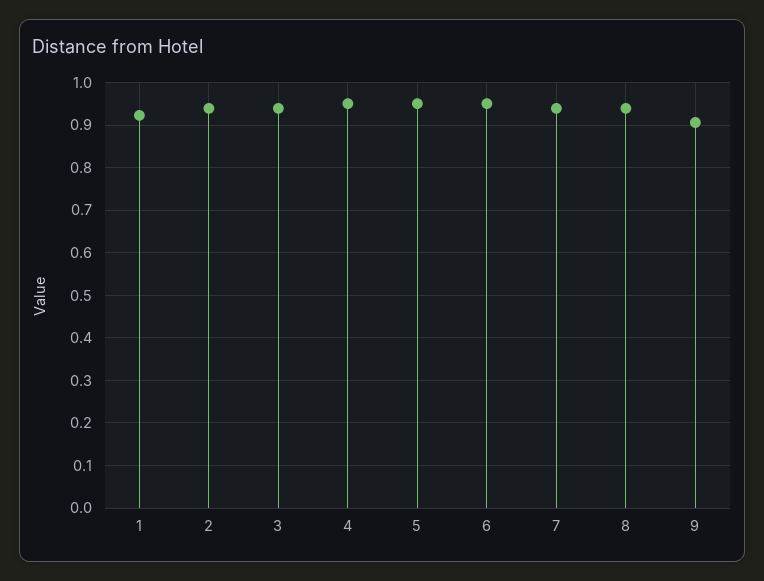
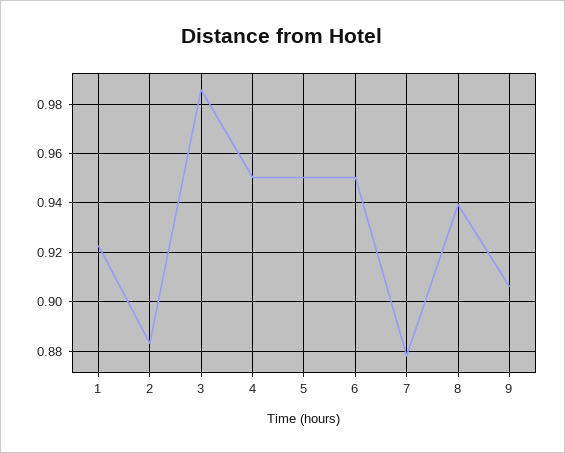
  {
    "1": 0.9225,
-   "2": 0.94,
+   "2": 0.8825,
-   "3": 0.94,
+   "3": 0.985,
    "4": 0.95,
    "5": 0.95,
    "6": 0.95,
-   "7": 0.94,
+   "7": 0.8775,
    "8": 0.94,
    "9": 0.905
  }

